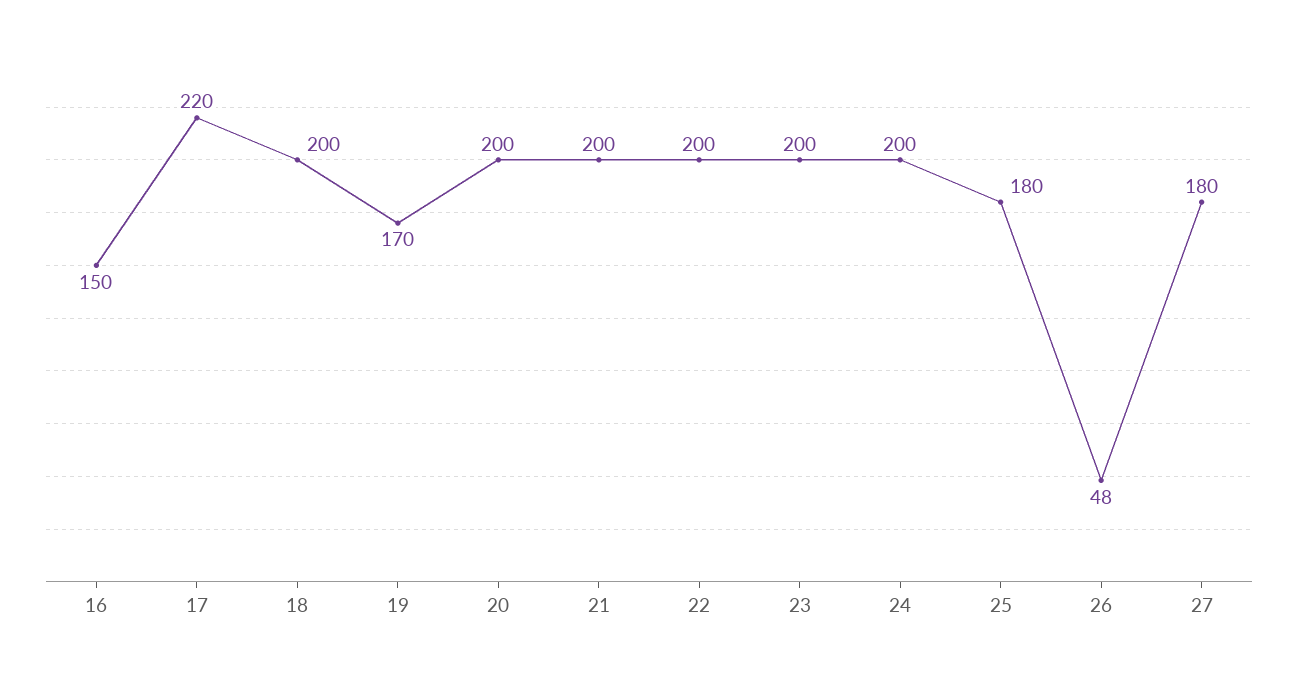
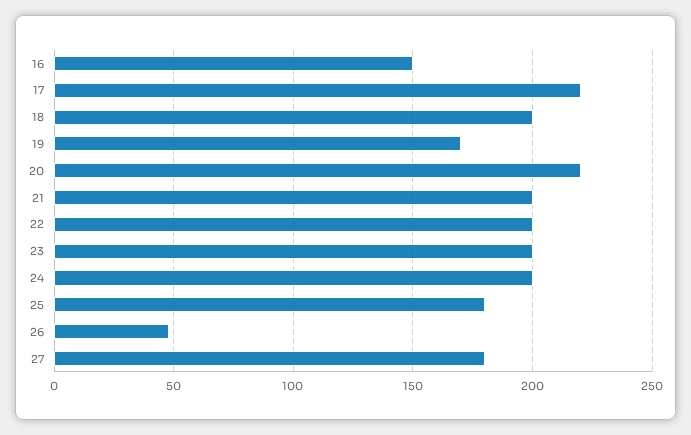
  {
    "16": 150,
    "17": 220,
    "18": 200,
    "19": 170,
-   "20": 200,
+   "20": 220,
    "21": 200,
    "22": 200,
    "23": 200,
    "24": 200,
    "25": 180,
    "26": 48,
    "27": 180
  }

